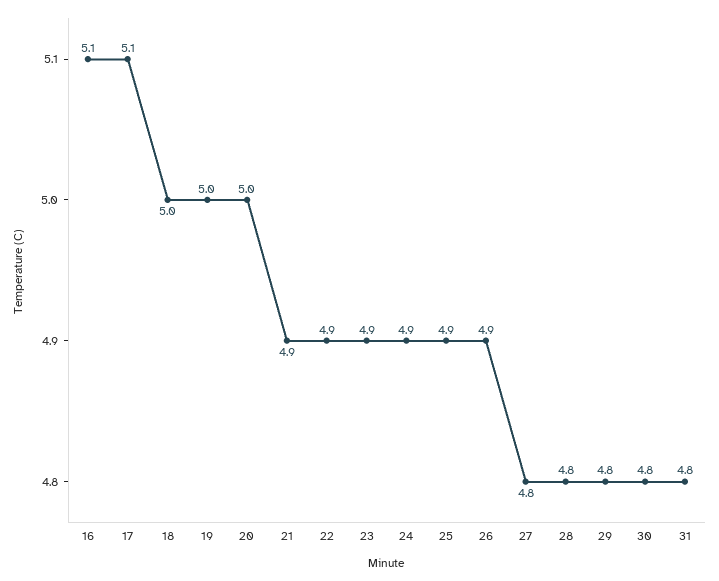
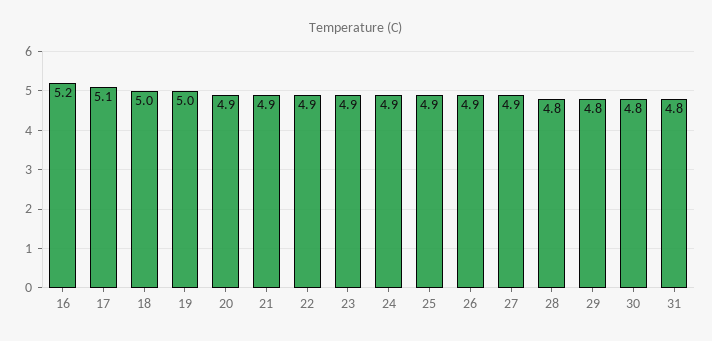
  {
-   "16": 5.1,
+   "16": 5.2,
    "17": 5.1,
    "18": 5,
    "19": 5,
-   "20": 5,
+   "20": 4.9,
    "21": 4.9,
    "22": 4.9,
    "23": 4.9,
    "24": 4.9,
    "25": 4.9,
    "26": 4.9,
-   "27": 4.8,
+   "27": 4.9,
    "28": 4.8,
    "29": 4.8,
    "30": 4.8,
    "31": 4.8
  }

